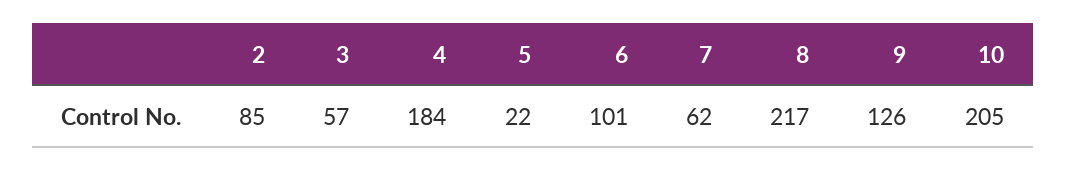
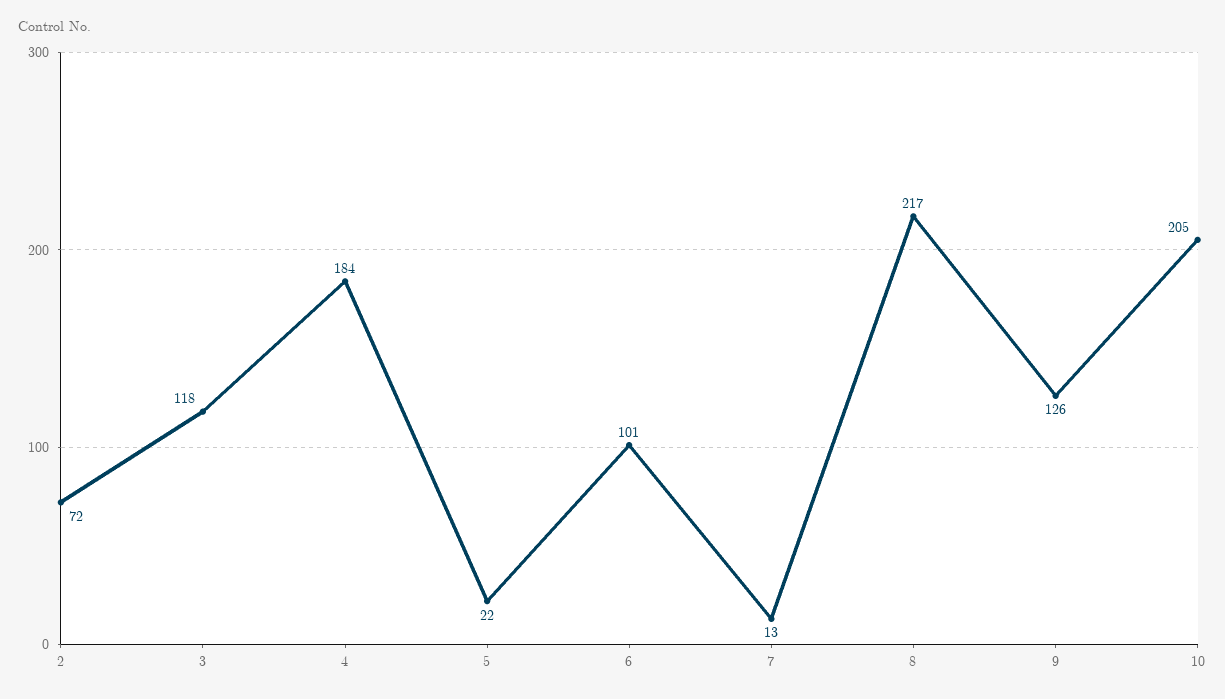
  {
-   "2": 85,
+   "2": 72,
-   "3": 57,
+   "3": 118,
    "4": 184,
    "5": 22,
    "6": 101,
-   "7": 62,
+   "7": 13,
    "8": 217,
    "9": 126,
    "10": 205
  }

